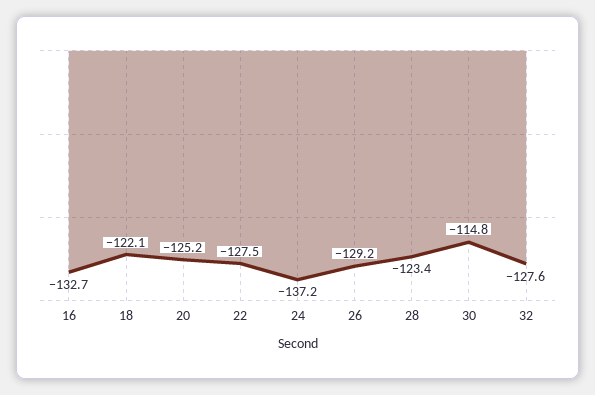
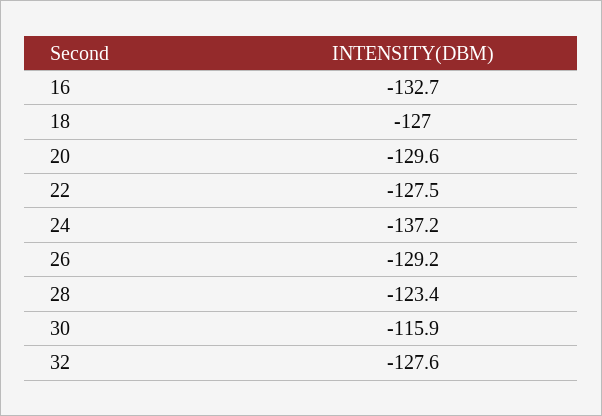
  {
    "16": -132.7,
-   "18": -122.1,
+   "18": -127,
-   "20": -125.2,
+   "20": -129.6,
    "22": -127.5,
    "24": -137.2,
    "26": -129.2,
    "28": -123.4,
-   "30": -114.8,
+   "30": -115.9,
    "32": -127.6
  }

